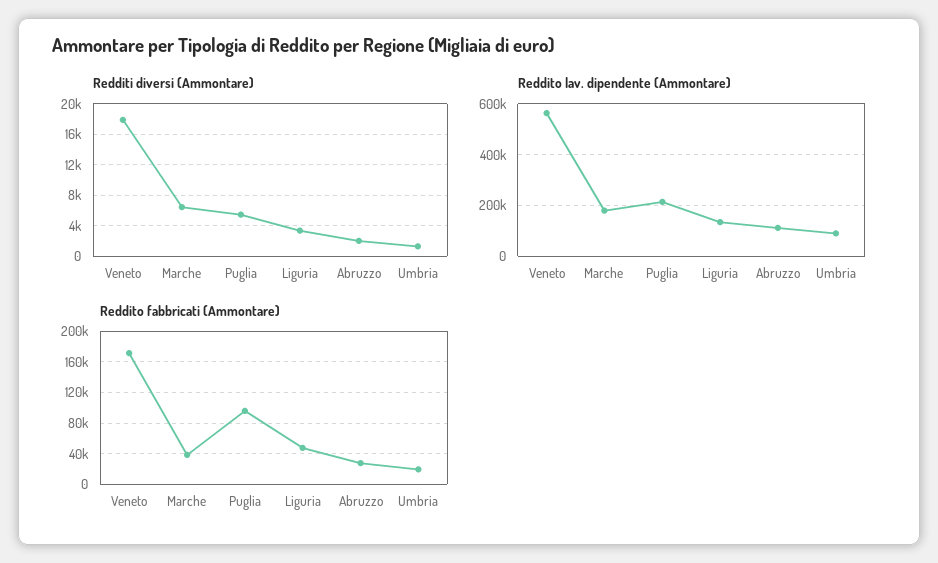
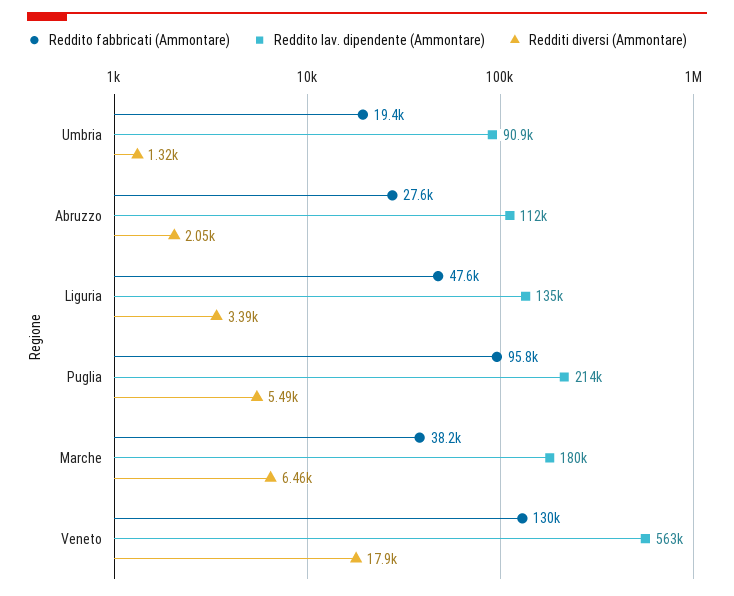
  {
    "Redditi diversi (Ammontare)": {
      "Veneto": 17900,
      "Marche": 6460,
      "Puglia": 5490,
      "Liguria": 3390,
      "Abruzzo": 2050,
      "Umbria": 1320
    },
    "Reddito lav. dipendente (Ammontare)": {
      "Veneto": 563000,
      "Marche": 180000,
      "Puglia": 214000,
      "Liguria": 135000,
      "Abruzzo": 112000,
      "Umbria": 90900
    },
    "Reddito fabbricati (Ammontare)": {
-     "Veneto": 170000,
+     "Veneto": 130000,
      "Marche": 38200,
      "Puglia": 95800,
      "Liguria": 47600,
      "Abruzzo": 27600,
      "Umbria": 19400
    }
  }

